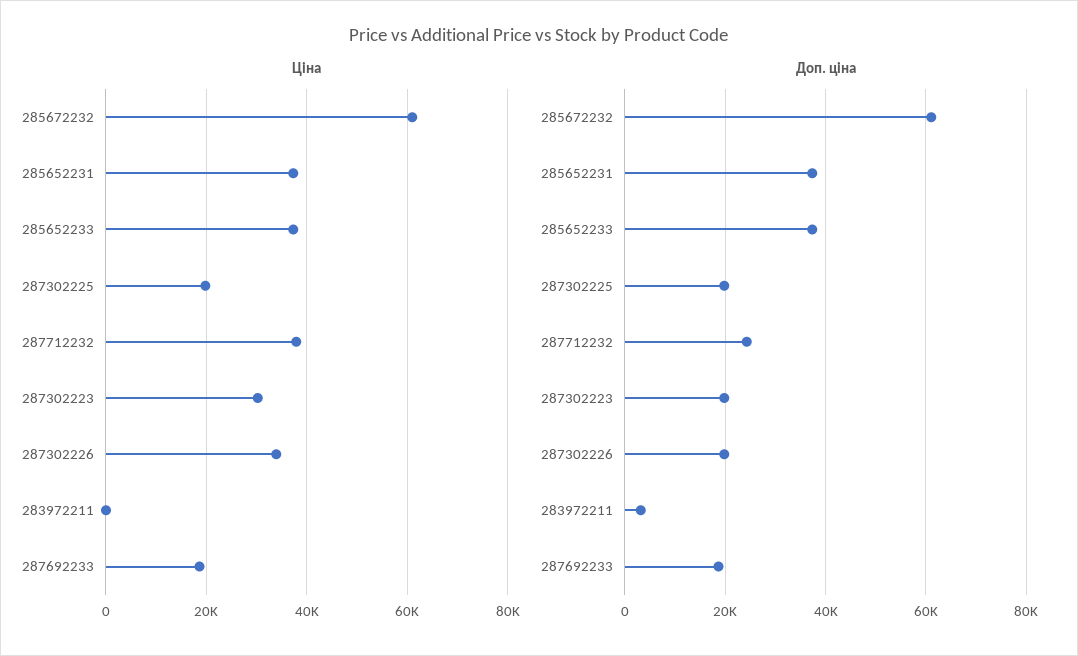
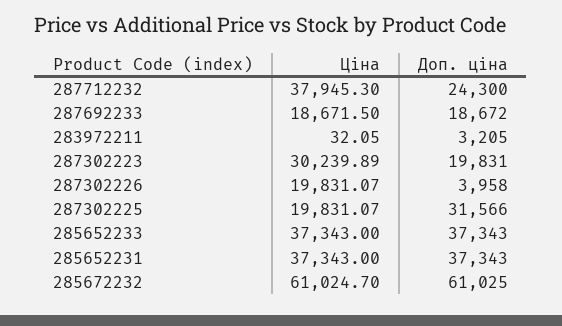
  {
    "Ціна": {
      "285672232": 61024.7,
      "285652231": 37343,
      "285652233": 37343,
      "287302225": 19831.07,
      "287712232": 37945.3,
      "287302223": 30239.89,
-     "287302226": 34000,
+     "287302226": 19831.07,
      "283972211": 32.05,
      "287692233": 18671.5
    },
    "Доп. ціна": {
      "285672232": 61025,
      "285652231": 37343,
      "285652233": 37343,
-     "287302225": 20000,
+     "287302225": 31566,
      "287712232": 24300,
      "287302223": 19831,
-     "287302226": 20000,
+     "287302226": 3958,
      "283972211": 3205,
      "287692233": 18672
    }
  }

